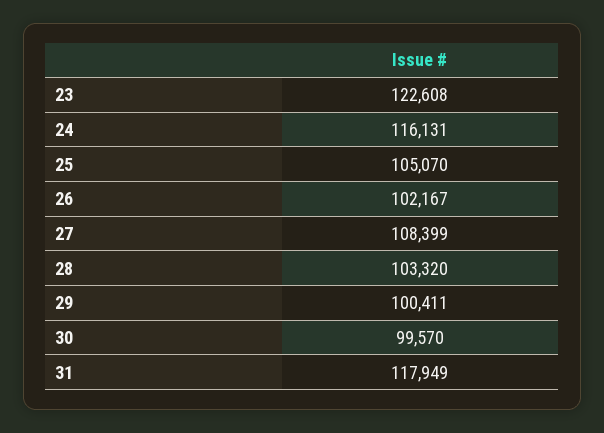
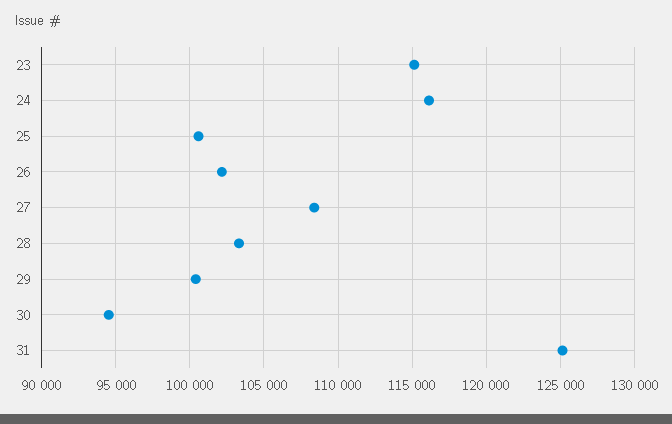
  {
-   "23": 122608,
+   "23": 115000,
    "24": 116131,
-   "25": 105070,
+   "25": 100500,
    "26": 102167,
    "27": 108399,
    "28": 103320,
    "29": 100411,
-   "30": 99570,
+   "30": 94500,
-   "31": 117949
+   "31": 125000
  }

